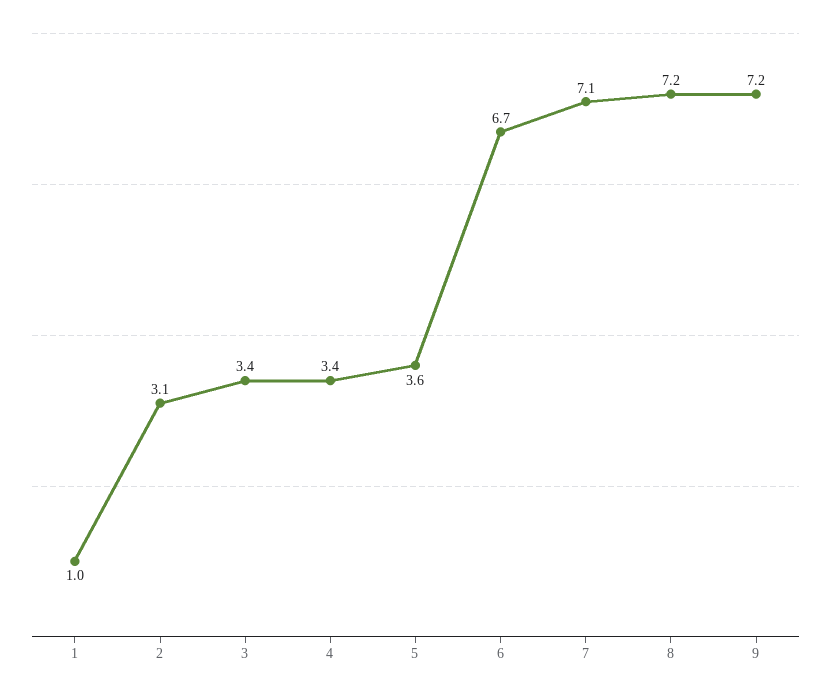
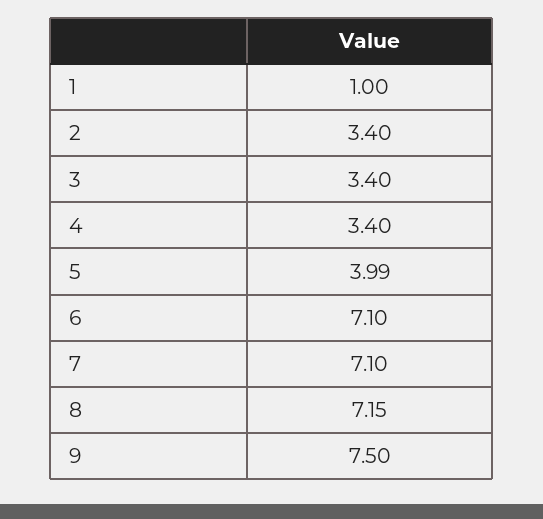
  {
    "1": 1,
-   "2": 3.1,
+   "2": 3.4,
    "3": 3.4,
    "4": 3.4,
-   "5": 3.6,
+   "5": 3.99,
-   "6": 6.7,
+   "6": 7.1,
    "7": 7.1,
    "8": 7.15,
-   "9": 7.2
+   "9": 7.5
  }

